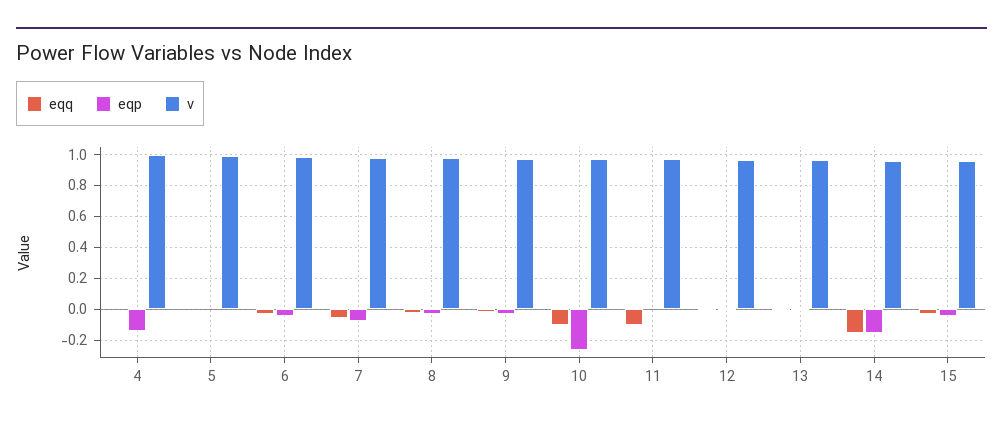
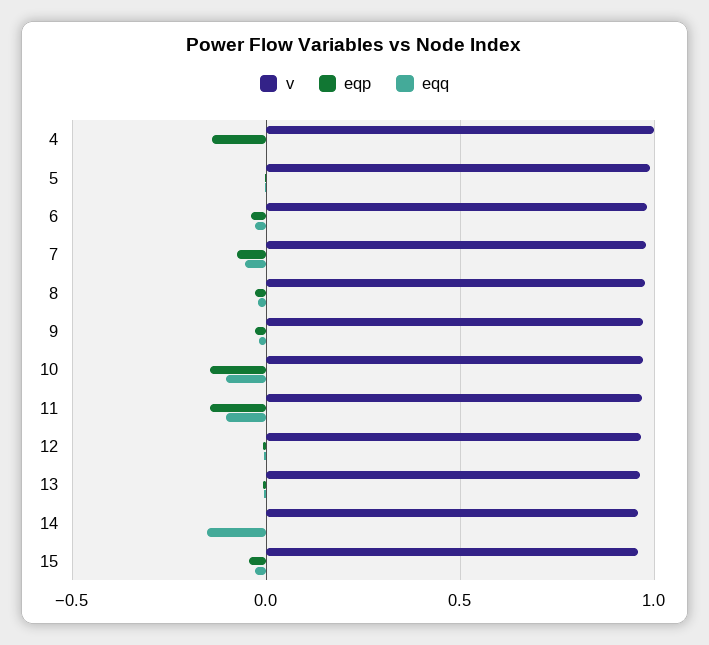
  {
    "eqq": {
      "4": 0,
      "5": 0,
      "6": -0.05,
      "7": -0.05,
      "8": 0,
      "9": 0,
      "10": -0.1,
      "11": -0.1,
      "12": 0,
      "13": 0,
      "14": -0.15,
      "15": -0.05
    },
    "eqp": {
      "4": -0.15,
      "5": 0,
      "6": -0.05,
      "7": -0.1,
      "8": -0.05,
      "9": -0.05,
-     "10": -0.25,
+     "10": -0.15,
-     "11": 0,
+     "11": -0.15,
      "12": 0,
      "13": 0,
-     "14": -0.15,
+     "14": 0,
      "15": -0.05
    },
    "v": {
      "4": 1,
      "5": 1,
      "6": 1,
      "7": 1,
      "8": 1,
      "9": 0.95,
      "10": 0.95,
      "11": 0.95,
      "12": 0.95,
      "13": 0.95,
      "14": 0.95,
      "15": 0.95
    }
  }

